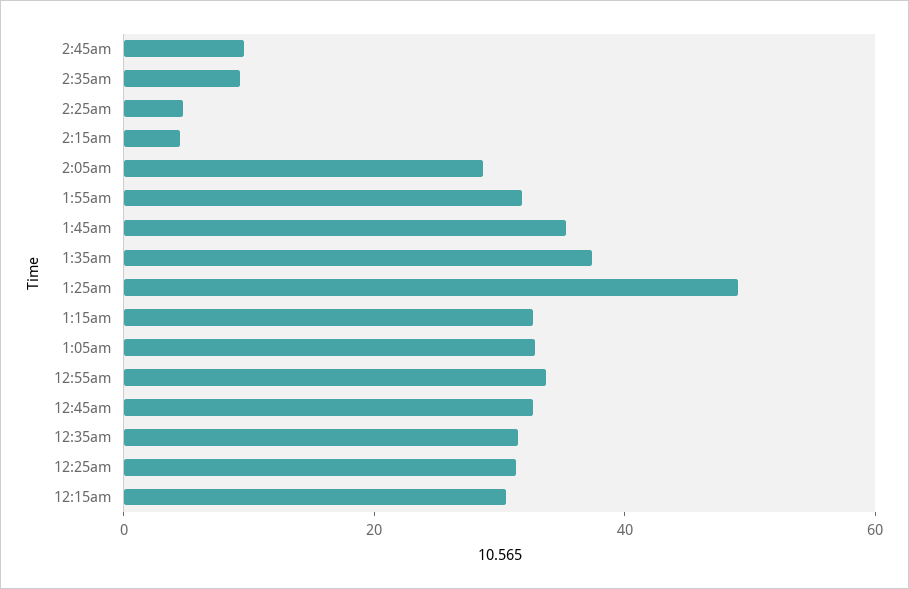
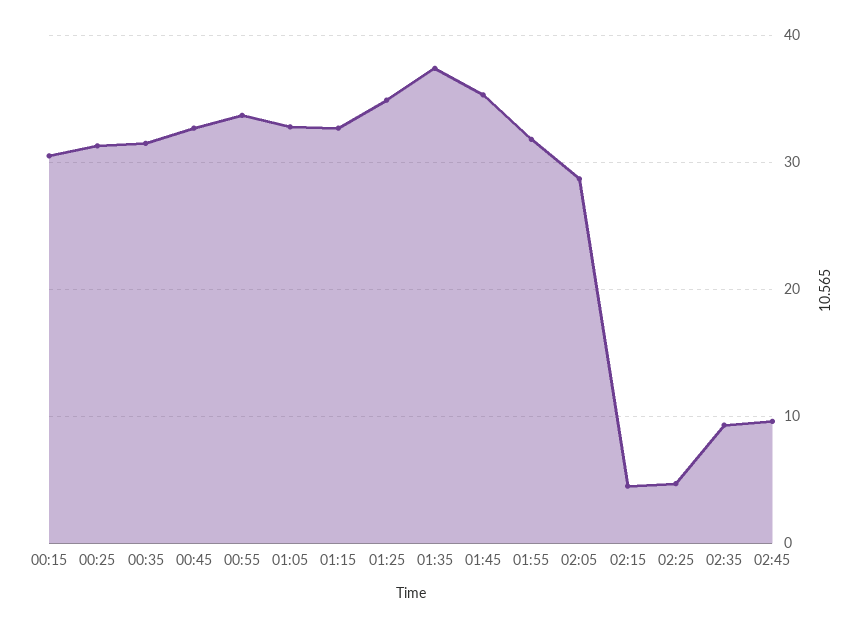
  {
    "2:45am": 10,
    "2:35am": 9,
    "2:25am": 5,
    "2:15am": 5,
    "2:05am": 29,
    "1:55am": 32,
    "1:45am": 35,
    "1:35am": 37,
-   "1:25am": 50,
+   "1:25am": 35,
    "1:15am": 33,
    "1:05am": 33,
    "12:55am": 34,
    "12:45am": 33,
    "12:35am": 32,
    "12:25am": 31,
    "12:15am": 31
  }

